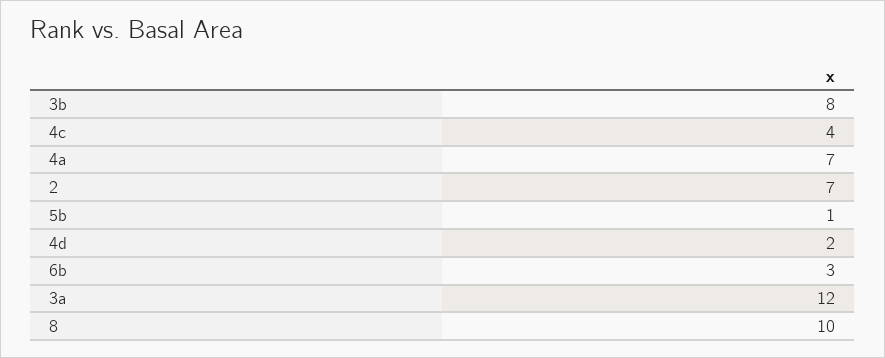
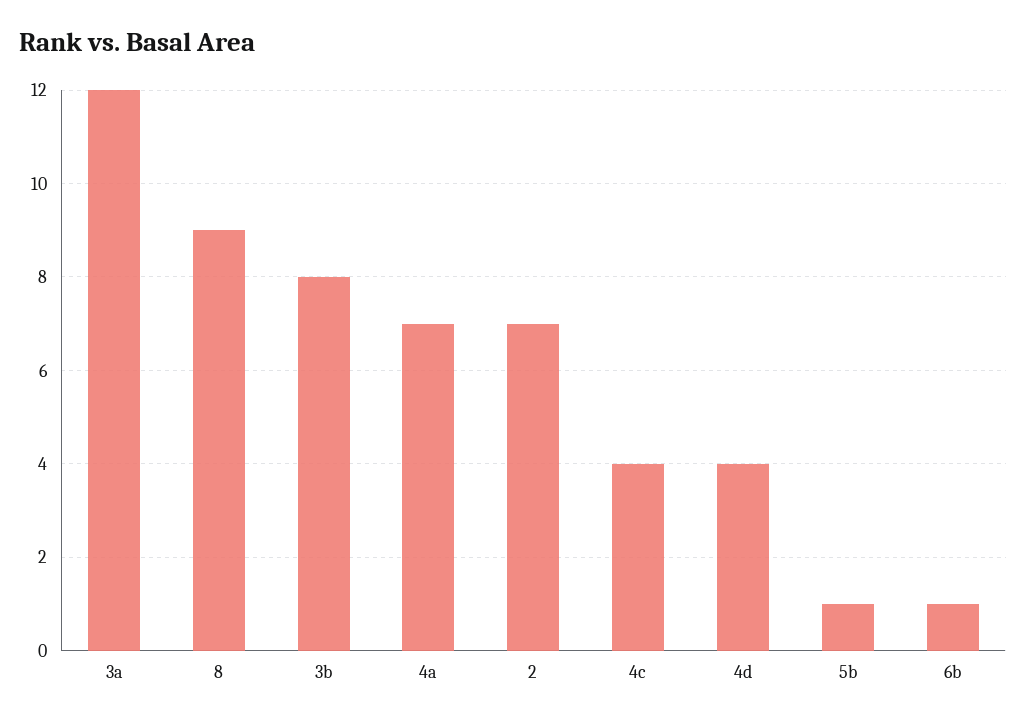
  {
    "3b": 8,
    "4c": 4,
    "4a": 7,
    "2": 7,
    "5b": 1,
-   "4d": 2,
+   "4d": 4,
-   "6b": 3,
+   "6b": 1,
    "3a": 12,
-   "8": 10
+   "8": 9
  }

